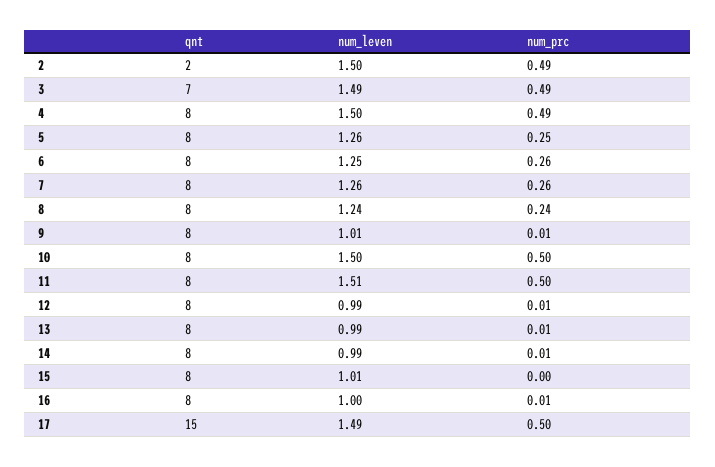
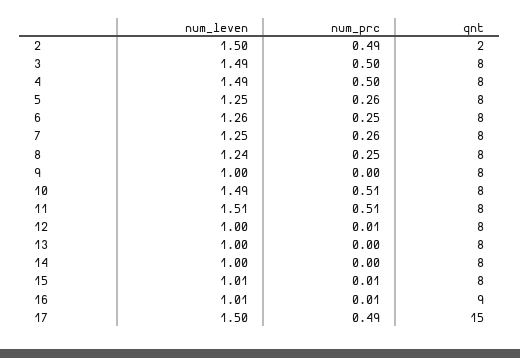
  {
    "qnt": {
      "2": 2,
-     "3": 7,
+     "3": 8,
      "4": 8,
      "5": 8,
      "6": 8,
      "7": 8,
      "8": 8,
      "9": 8,
      "10": 8,
      "11": 8,
      "12": 8,
      "13": 8,
      "14": 8,
      "15": 8,
-     "16": 8,
+     "16": 9,
      "17": 15
    },
    "num_leven": {
      "2": 1.5,
      "3": 1.49,
-     "4": 1.5,
+     "4": 1.49,
-     "5": 1.26,
+     "5": 1.25,
-     "6": 1.25,
+     "6": 1.26,
-     "7": 1.26,
+     "7": 1.25,
      "8": 1.24,
-     "9": 1.01,
+     "9": 1,
-     "10": 1.5,
+     "10": 1.49,
      "11": 1.51,
-     "12": 0.99,
+     "12": 1,
-     "13": 0.99,
+     "13": 1,
-     "14": 0.99,
+     "14": 1,
      "15": 1.01,
-     "16": 1,
+     "16": 1.01,
-     "17": 1.49
+     "17": 1.5
    },
    "num_prc": {
      "2": 0.49,
-     "3": 0.49,
+     "3": 0.5,
-     "4": 0.49,
+     "4": 0.5,
-     "5": 0.25,
+     "5": 0.26,
-     "6": 0.26,
+     "6": 0.25,
      "7": 0.26,
-     "8": 0.24,
+     "8": 0.25,
-     "9": 0.01,
+     "9": 0,
-     "10": 0.5,
+     "10": 0.51,
-     "11": 0.5,
+     "11": 0.51,
      "12": 0.01,
-     "13": 0.01,
+     "13": 0,
-     "14": 0.01,
+     "14": 0,
-     "15": 0,
+     "15": 0.01,
      "16": 0.01,
-     "17": 0.5
+     "17": 0.49
    }
  }

